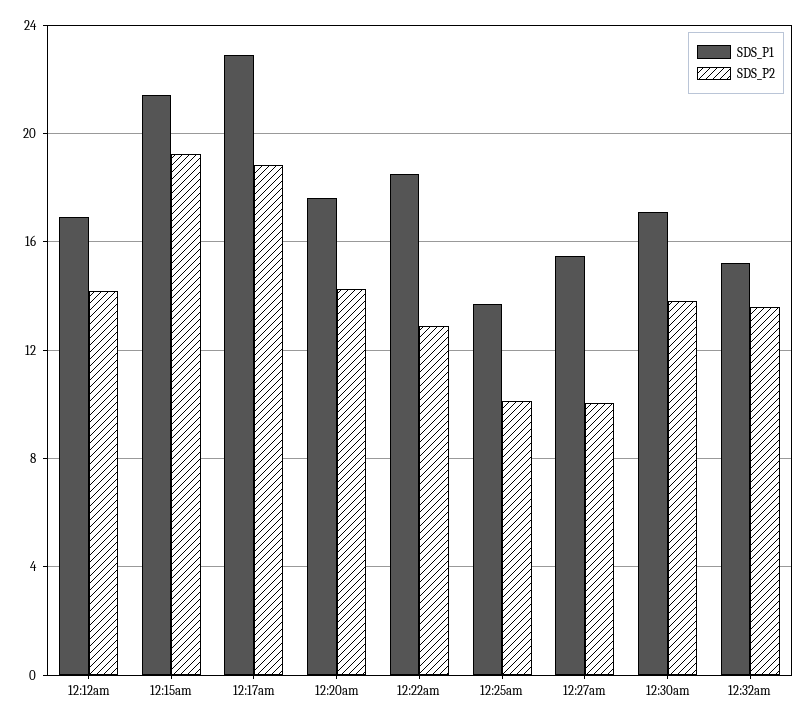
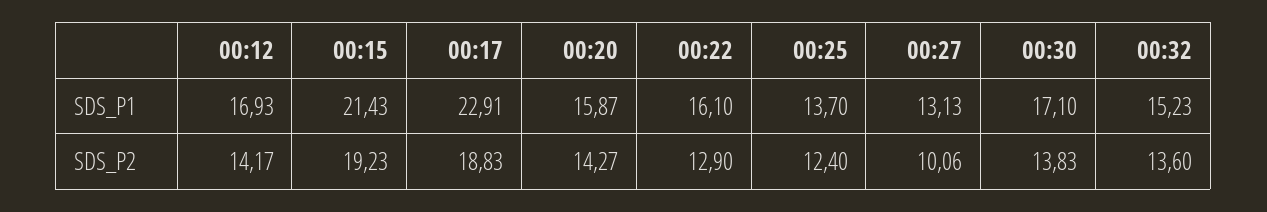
  {
    "SDS_P1": {
      "12:12am": 16.93,
      "12:15am": 21.43,
      "12:17am": 22.91,
-     "12:20am": 17.5,
+     "12:20am": 15.87,
-     "12:22am": 18.5,
+     "12:22am": 16.1,
      "12:25am": 13.7,
-     "12:27am": 15.5,
+     "12:27am": 13.13,
      "12:30am": 17.1,
      "12:32am": 15.23
    },
    "SDS_P2": {
      "12:12am": 14.17,
      "12:15am": 19.23,
      "12:17am": 18.83,
      "12:20am": 14.27,
      "12:22am": 12.9,
-     "12:25am": 10,
+     "12:25am": 12.4,
      "12:27am": 10.06,
      "12:30am": 13.83,
      "12:32am": 13.6
    }
  }

